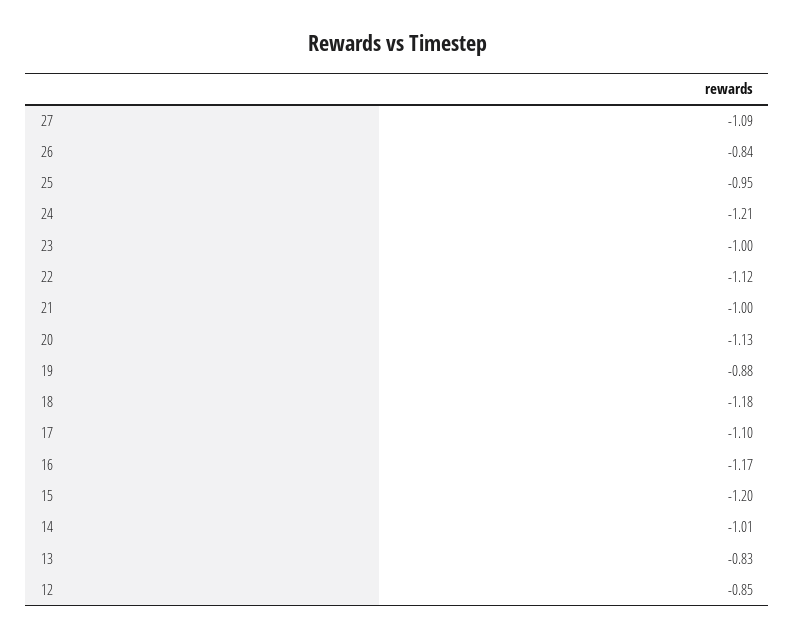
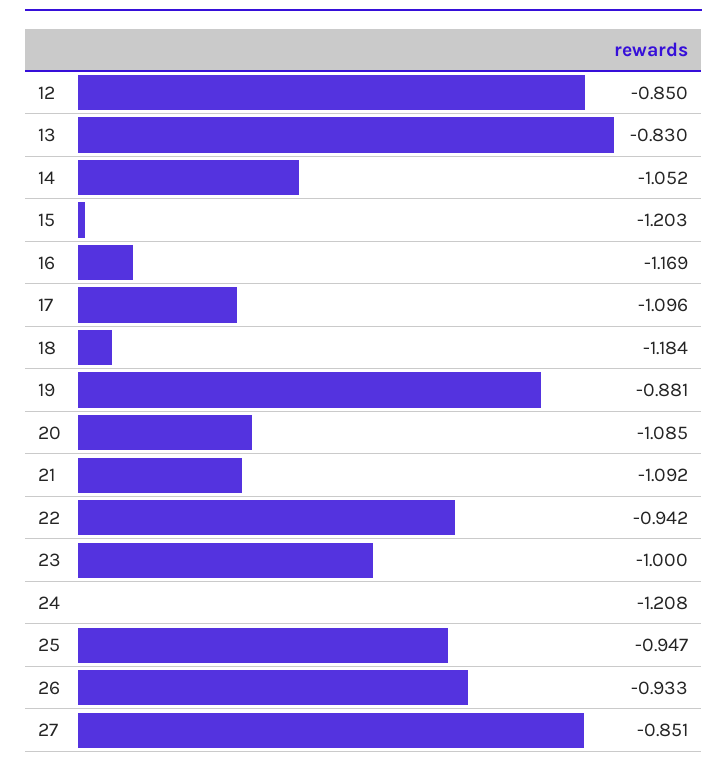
  {
-   "27": -1.09,
+   "27": -0.851,
-   "26": -0.84,
+   "26": -0.933,
    "25": -0.947,
    "24": -1.208,
    "23": -1,
-   "22": -1.12,
+   "22": -0.942,
-   "21": -1,
+   "21": -1.092,
-   "20": -1.13,
+   "20": -1.085,
    "19": -0.881,
    "18": -1.184,
    "17": -1.096,
    "16": -1.169,
    "15": -1.203,
-   "14": -1.01,
+   "14": -1.052,
    "13": -0.83,
    "12": -0.85
  }

